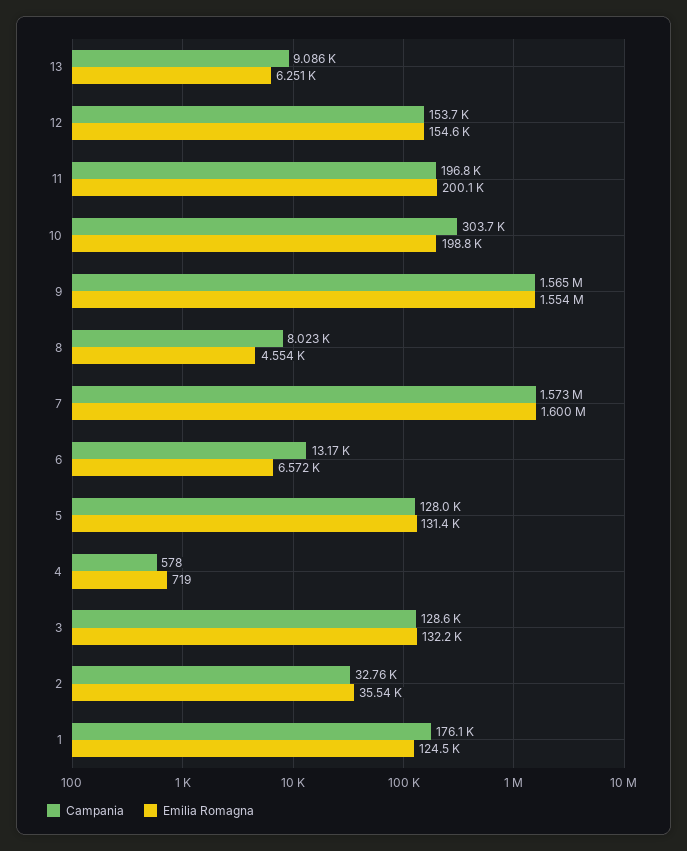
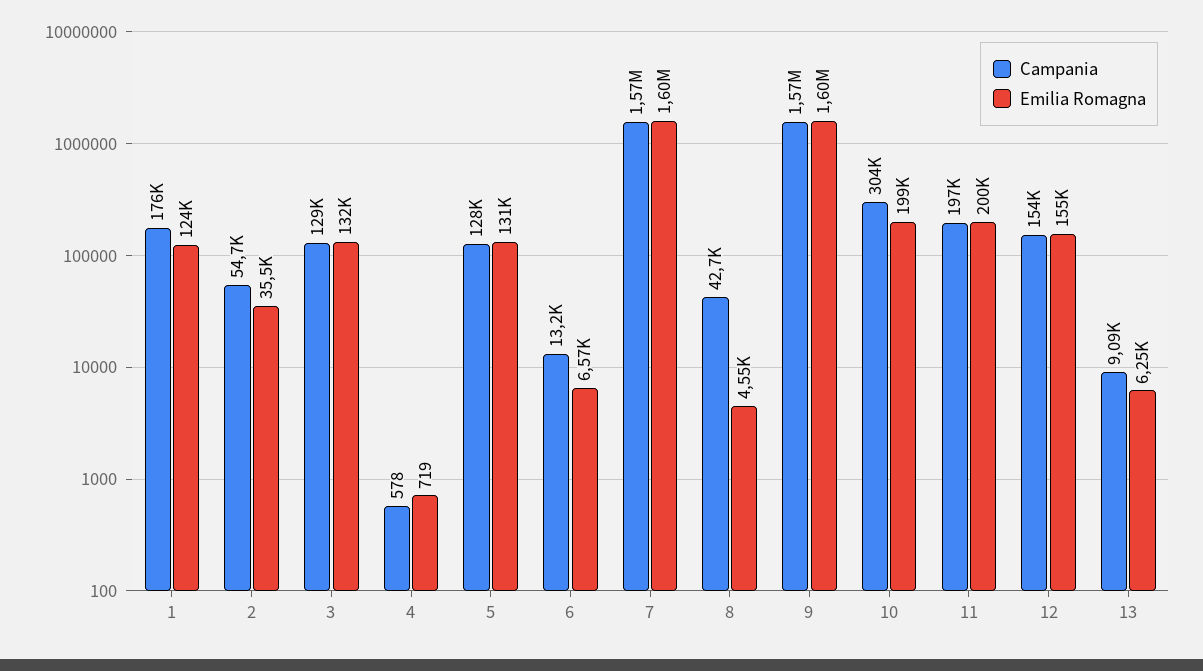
  {
    "Campania": {
      "13": 9086,
      "12": 153700,
      "11": 196800,
      "10": 303700,
      "9": 1565000,
-     "8": 8023,
+     "8": 42700,
      "7": 1573000,
      "6": 13170,
      "5": 128000,
      "4": 578,
      "3": 128600,
-     "2": 32760,
+     "2": 54700,
      "1": 176100
    },
    "Emilia Romagna": {
      "13": 6251,
      "12": 154600,
      "11": 200100,
      "10": 198800,
-     "9": 1554000,
+     "9": 1600000,
      "8": 4554,
      "7": 1600000,
      "6": 6572,
      "5": 131400,
      "4": 719,
      "3": 132200,
      "2": 35540,
      "1": 124500
    }
  }

